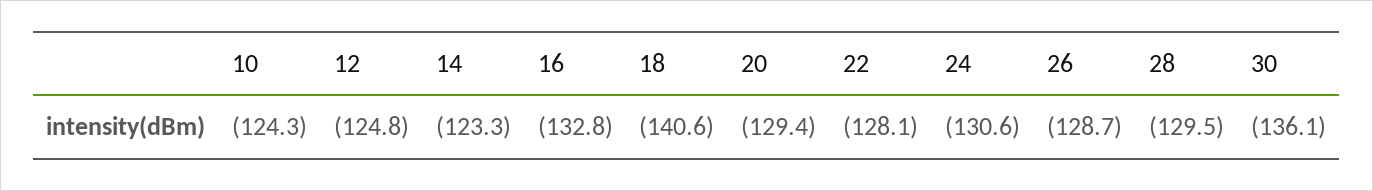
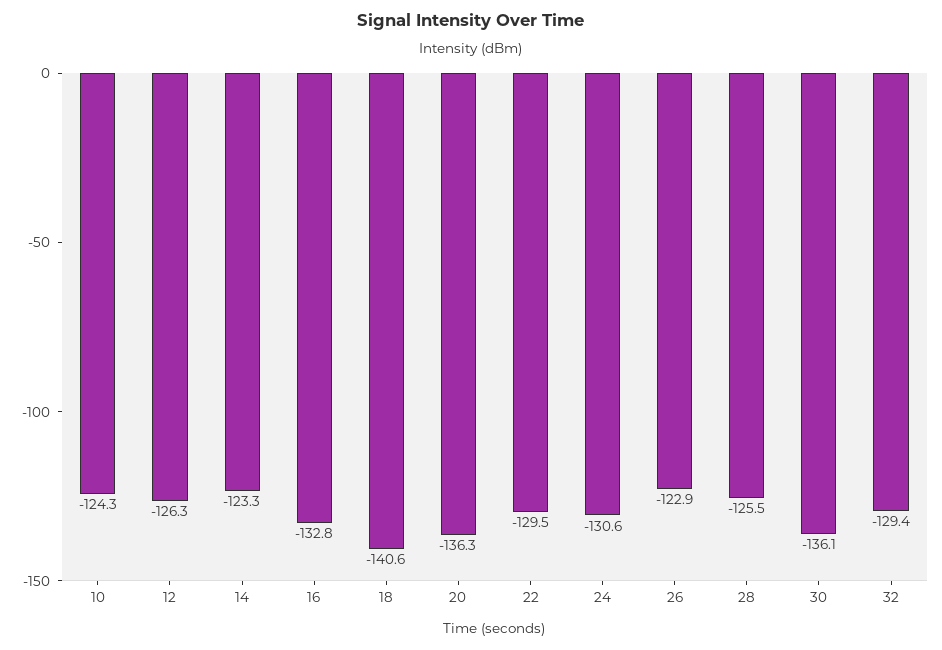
  {
    "10": -124.3,
-   "12": -124.8,
+   "12": -126.3,
    "14": -123.3,
    "16": -132.8,
    "18": -140.6,
-   "20": -129.4,
+   "20": -136.3,
-   "22": -128.1,
+   "22": -129.5,
    "24": -130.6,
-   "26": -128.7,
+   "26": -122.9,
-   "28": -129.5,
+   "28": -125.5,
-   "30": -136.1
+   "30": -136.1,
+   "32": -129.4
  }

